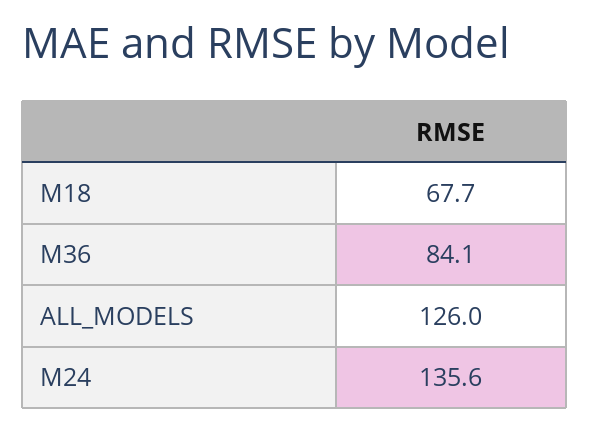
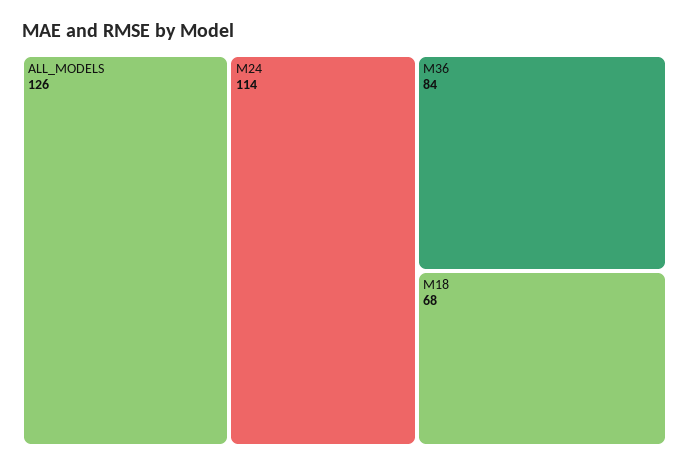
  {
    "M18": 67.7,
    "M36": 84.1,
    "ALL_MODELS": 126,
-   "M24": 135.6
+   "M24": 114
  }

